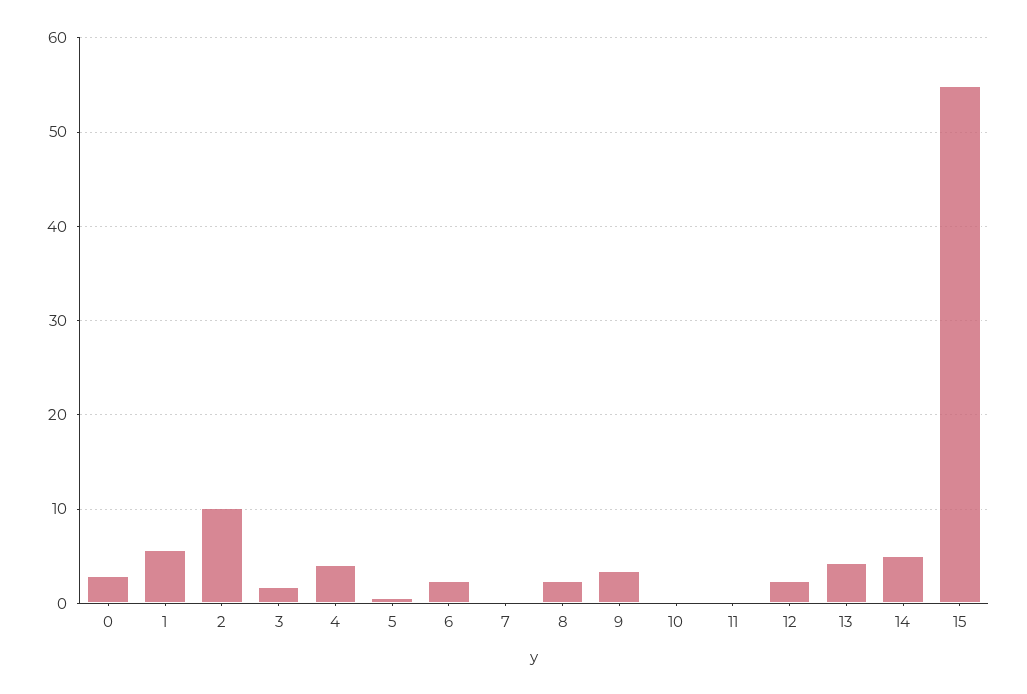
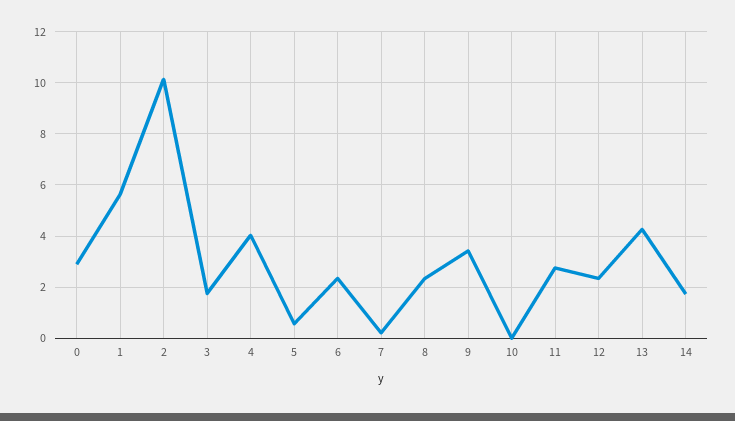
  {
    "0": 3,
    "1": 5.75,
    "2": 10.25,
    "3": 1.75,
    "4": 4,
    "5": 0.5,
    "6": 2.25,
    "7": 0.25,
    "8": 2.25,
    "9": 3.5,
    "10": 0,
-   "11": 0,
+   "11": 2.75,
    "12": 2.25,
    "13": 4.25,
-   "14": 5,
+   "14": 1.75
-   "15": 55
  }

